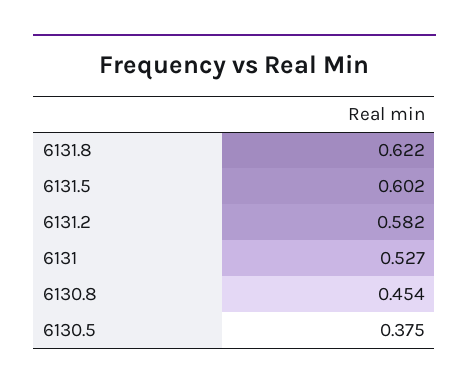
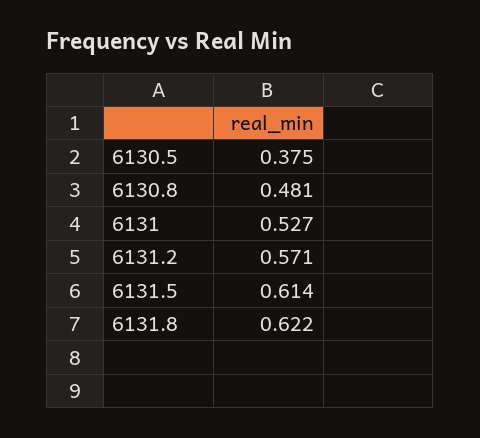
  {
    "6131.8": 0.622,
-   "6131.5": 0.602,
+   "6131.5": 0.614,
-   "6131.2": 0.582,
+   "6131.2": 0.571,
    "6131": 0.527,
-   "6130.8": 0.454,
+   "6130.8": 0.481,
    "6130.5": 0.375
  }

